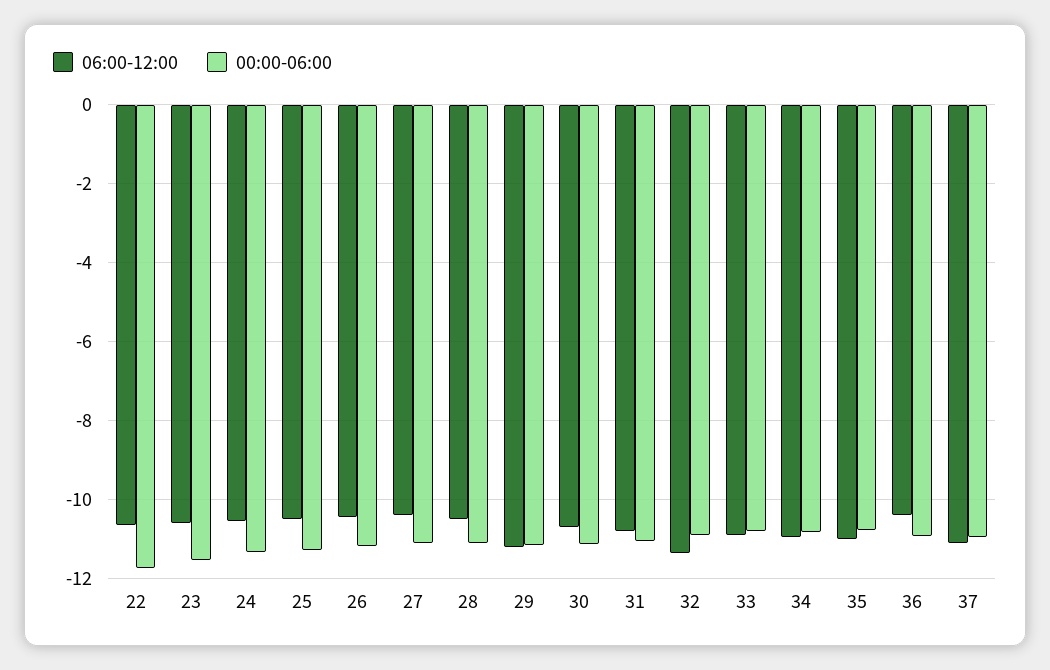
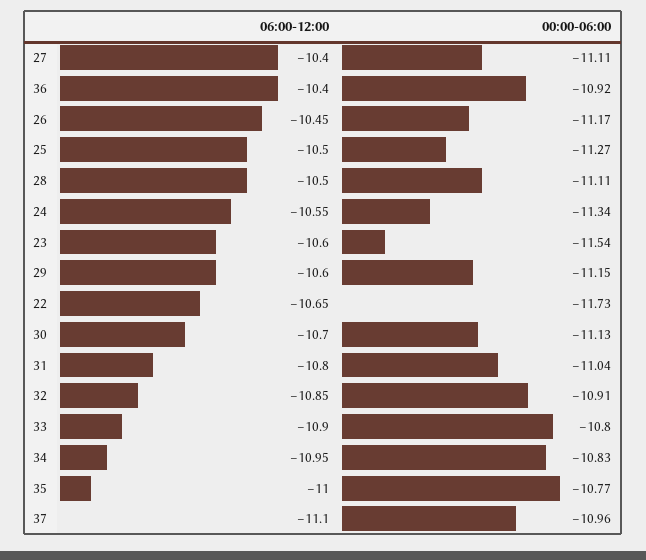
  {
    "06:00-12:00": {
      "22": -10.65,
      "23": -10.6,
      "24": -10.55,
      "25": -10.5,
      "26": -10.45,
      "27": -10.4,
      "28": -10.5,
-     "29": -11.2,
+     "29": -10.6,
      "30": -10.7,
      "31": -10.8,
-     "32": -11.4,
+     "32": -10.85,
      "33": -10.9,
      "34": -10.95,
      "35": -11,
      "36": -10.4,
      "37": -11.1
    },
    "00:00-06:00": {
      "22": -11.73,
      "23": -11.54,
      "24": -11.34,
      "25": -11.27,
      "26": -11.17,
      "27": -11.11,
      "28": -11.11,
      "29": -11.15,
      "30": -11.13,
      "31": -11.04,
      "32": -10.91,
      "33": -10.8,
      "34": -10.83,
      "35": -10.77,
      "36": -10.92,
      "37": -10.96
    }
  }

